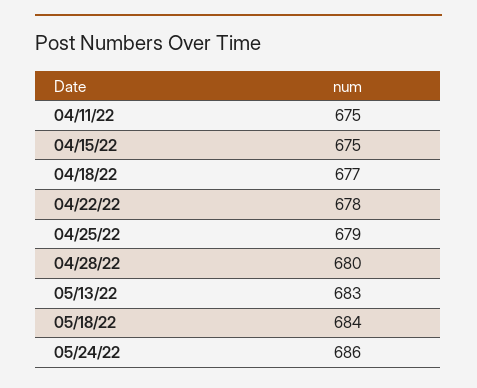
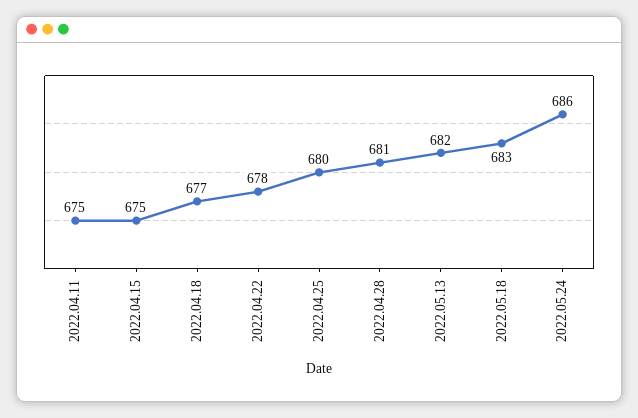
  {
    "04/11/22": 675,
    "04/15/22": 675,
    "04/18/22": 677,
    "04/22/22": 678,
-   "04/25/22": 679,
+   "04/25/22": 680,
-   "04/28/22": 680,
+   "04/28/22": 681,
-   "05/13/22": 683,
+   "05/13/22": 682,
-   "05/18/22": 684,
+   "05/18/22": 683,
    "05/24/22": 686
  }

